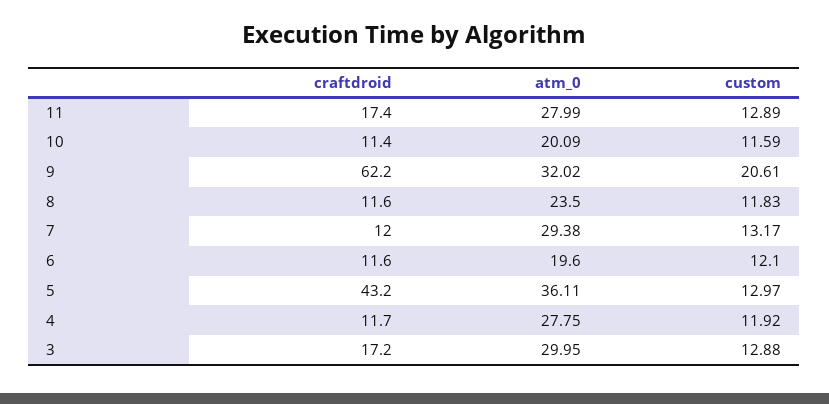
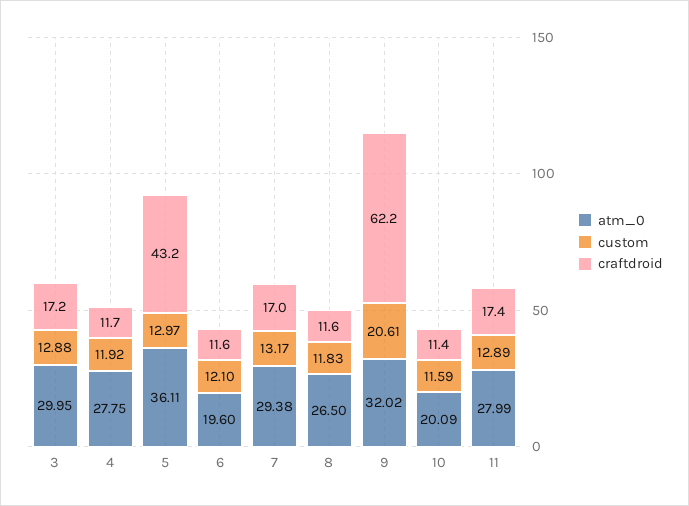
  {
    "craftdroid": {
      "11": 17.4,
      "10": 11.4,
      "9": 62.2,
      "8": 11.6,
-     "7": 12,
+     "7": 17,
      "6": 11.6,
      "5": 43.2,
      "4": 11.7,
      "3": 17.2
    },
    "atm_0": {
      "11": 27.99,
      "10": 20.09,
      "9": 32.02,
-     "8": 23.5,
+     "8": 26.5,
      "7": 29.38,
      "6": 19.6,
      "5": 36.11,
      "4": 27.75,
      "3": 29.95
    },
    "custom": {
      "11": 12.89,
      "10": 11.59,
      "9": 20.61,
      "8": 11.83,
      "7": 13.17,
      "6": 12.1,
      "5": 12.97,
      "4": 11.92,
      "3": 12.88
    }
  }

